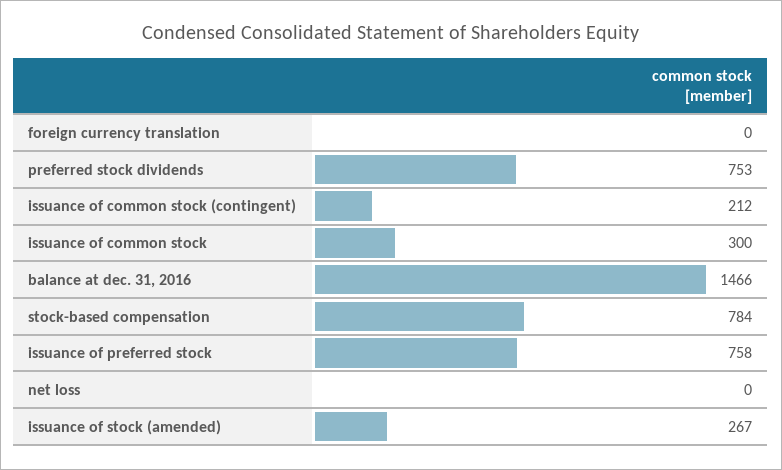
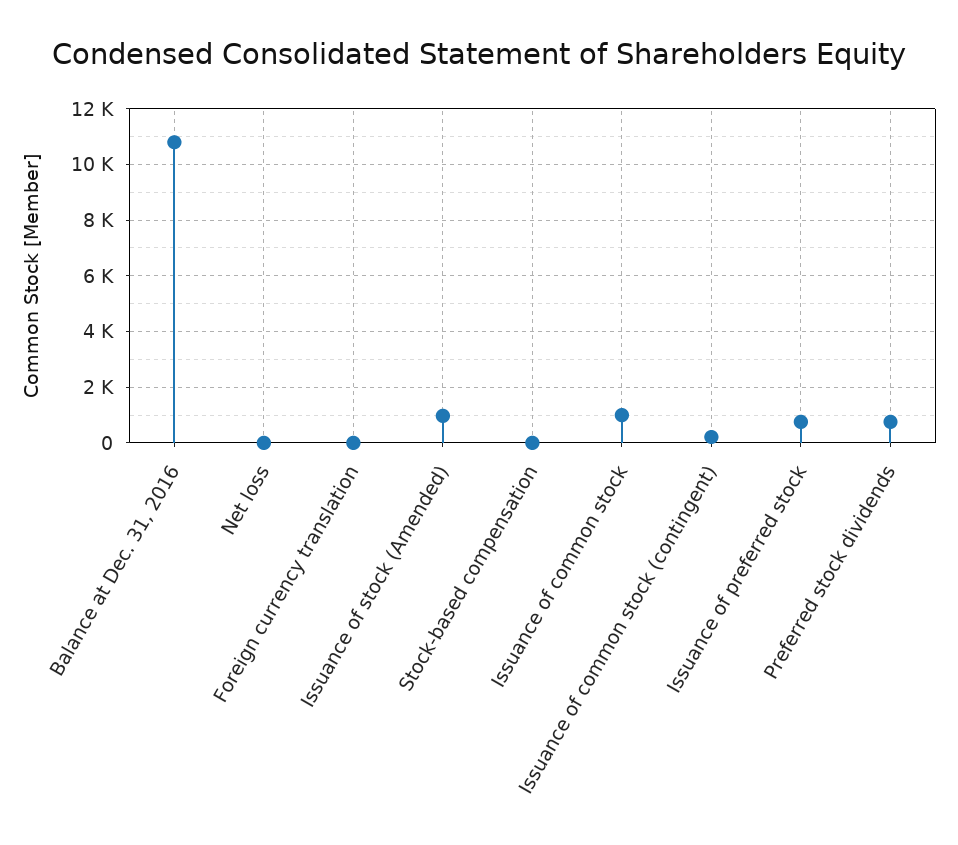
  {
    "foreign currency translation": 0,
    "preferred stock dividends": 753,
    "issuance of common stock (contingent)": 212,
-   "issuance of common stock": 300,
+   "issuance of common stock": 1000,
-   "balance at dec. 31, 2016": 1466,
+   "balance at dec. 31, 2016": 10750,
-   "stock-based compensation": 784,
+   "stock-based compensation": 0,
    "issuance of preferred stock": 758,
    "net loss": 0,
-   "issuance of stock (amended)": 267
+   "issuance of stock (amended)": 1000
  }

